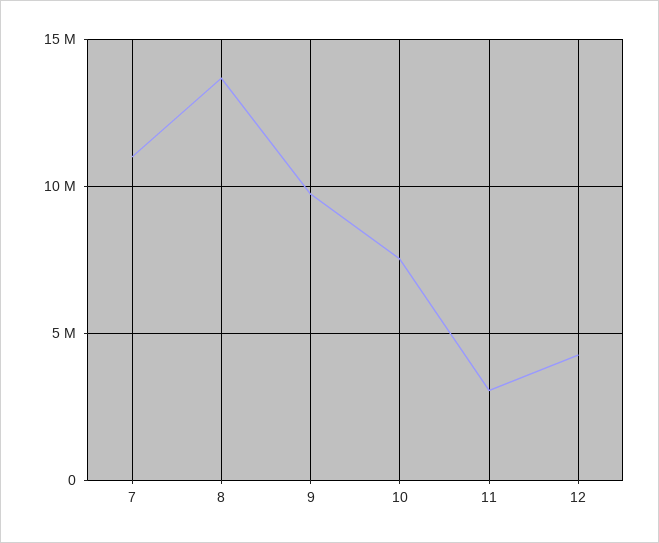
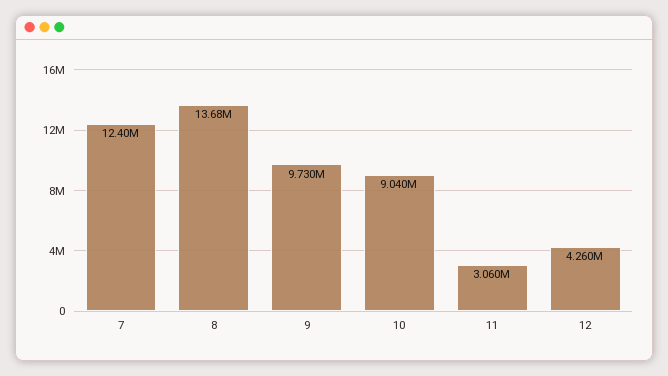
  {
-   "7": 11000000,
+   "7": 12400000,
    "8": 13680000,
    "9": 9730000,
-   "10": 7500000,
+   "10": 9040000,
    "11": 3060000,
    "12": 4260000
  }

